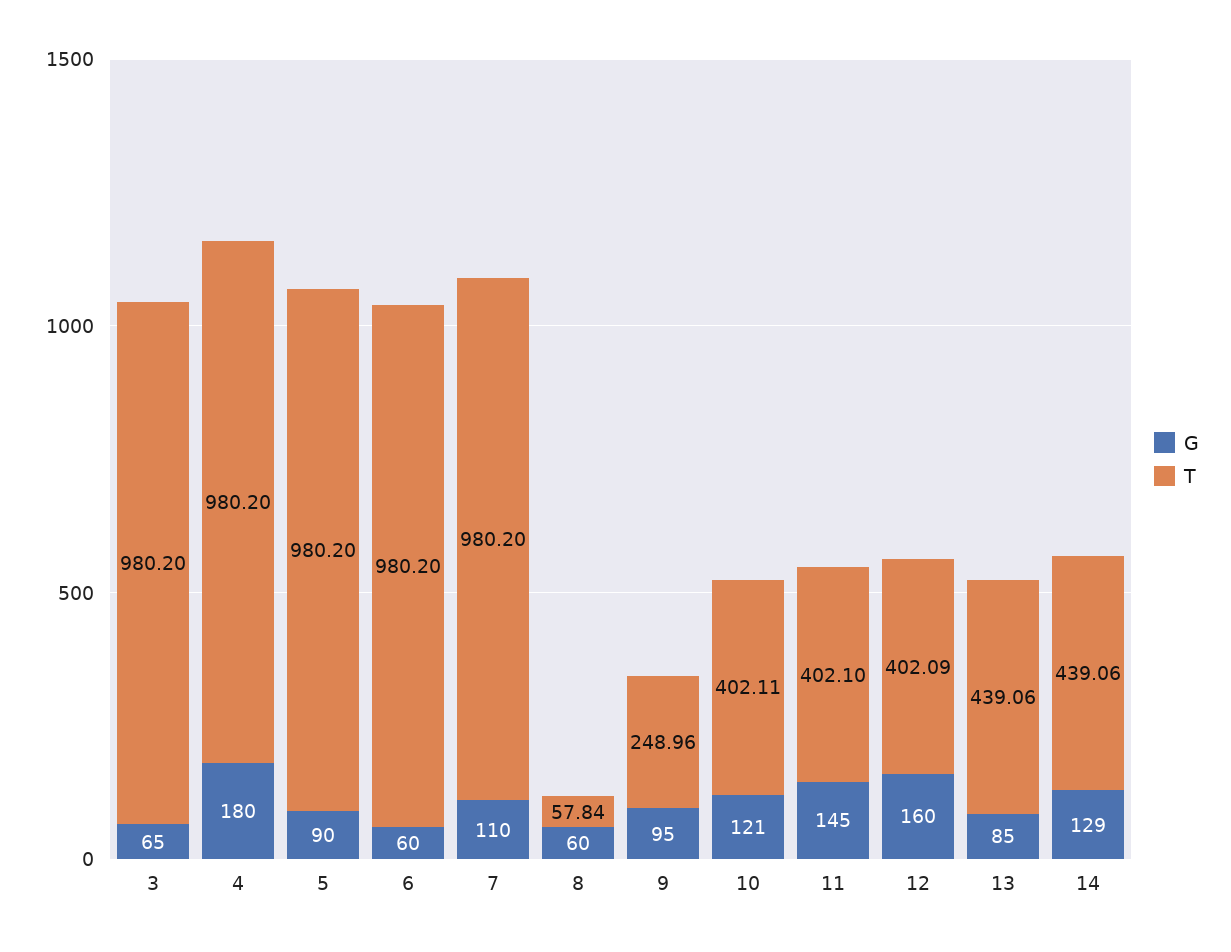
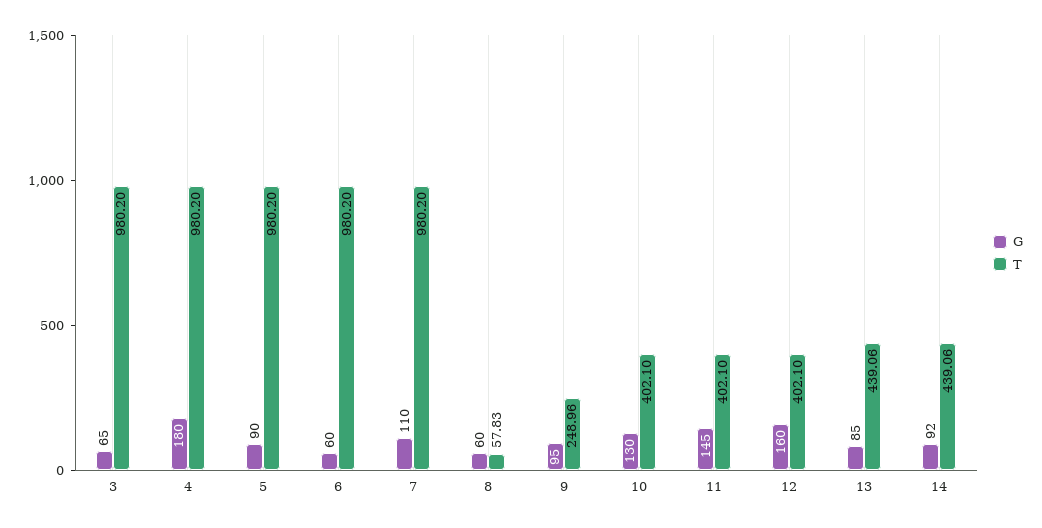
  {
    "G": {
      "3": 65,
      "4": 180,
      "5": 90,
      "6": 60,
      "7": 110,
      "8": 60,
      "9": 95,
-     "10": 121,
+     "10": 130,
      "11": 145,
      "12": 160,
      "13": 85,
-     "14": 129
+     "14": 92
    },
    "T": {
      "3": 980.2,
      "4": 980.2,
      "5": 980.2,
      "6": 980.2,
      "7": 980.2,
-     "8": 57.84,
+     "8": 57.83,
      "9": 248.96,
-     "10": 402.11,
+     "10": 402.1,
      "11": 402.1,
-     "12": 402.09,
+     "12": 402.1,
      "13": 439.06,
      "14": 439.06
    }
  }

